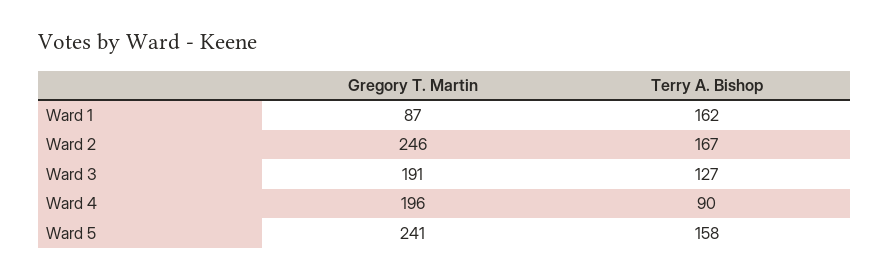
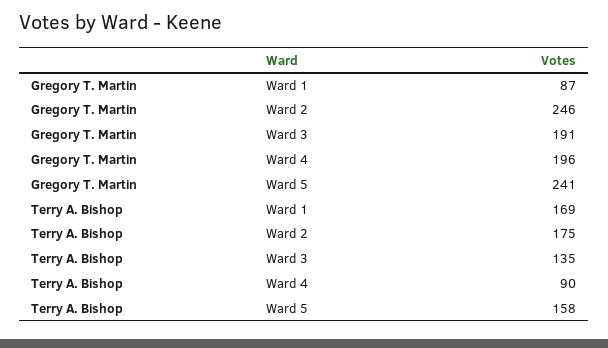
  {
    "Gregory T. Martin": {
      "Ward 1": 87,
      "Ward 2": 246,
      "Ward 3": 191,
      "Ward 4": 196,
      "Ward 5": 241
    },
    "Terry A. Bishop": {
-     "Ward 1": 162,
+     "Ward 1": 169,
-     "Ward 2": 167,
+     "Ward 2": 175,
-     "Ward 3": 127,
+     "Ward 3": 135,
      "Ward 4": 90,
      "Ward 5": 158
    }
  }

